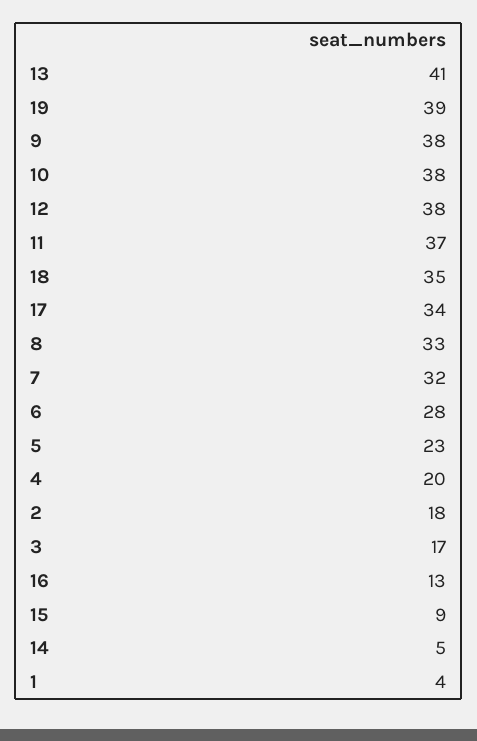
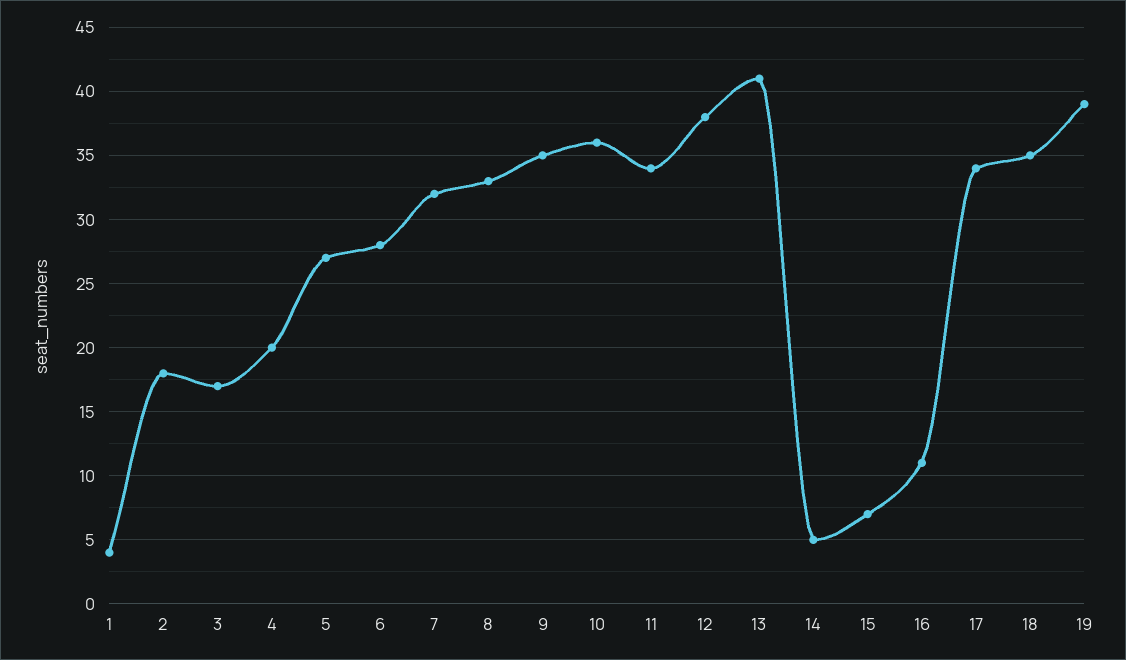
  {
    "13": 41,
    "19": 39,
-   "9": 38,
+   "9": 35,
-   "10": 38,
+   "10": 36,
    "12": 38,
-   "11": 37,
+   "11": 34,
    "18": 35,
    "17": 34,
    "8": 33,
    "7": 32,
    "6": 28,
-   "5": 23,
+   "5": 27,
    "4": 20,
    "2": 18,
    "3": 17,
-   "16": 13,
+   "16": 11,
-   "15": 9,
+   "15": 7,
    "14": 5,
    "1": 4
  }

